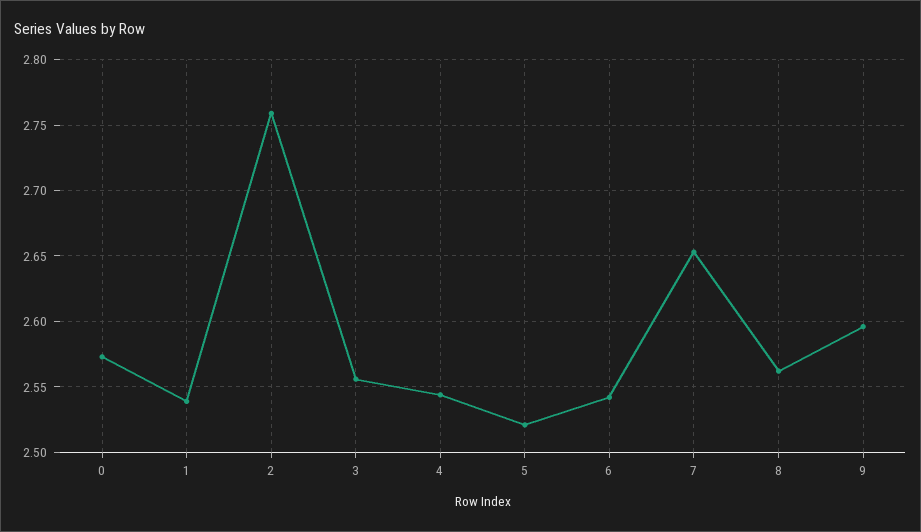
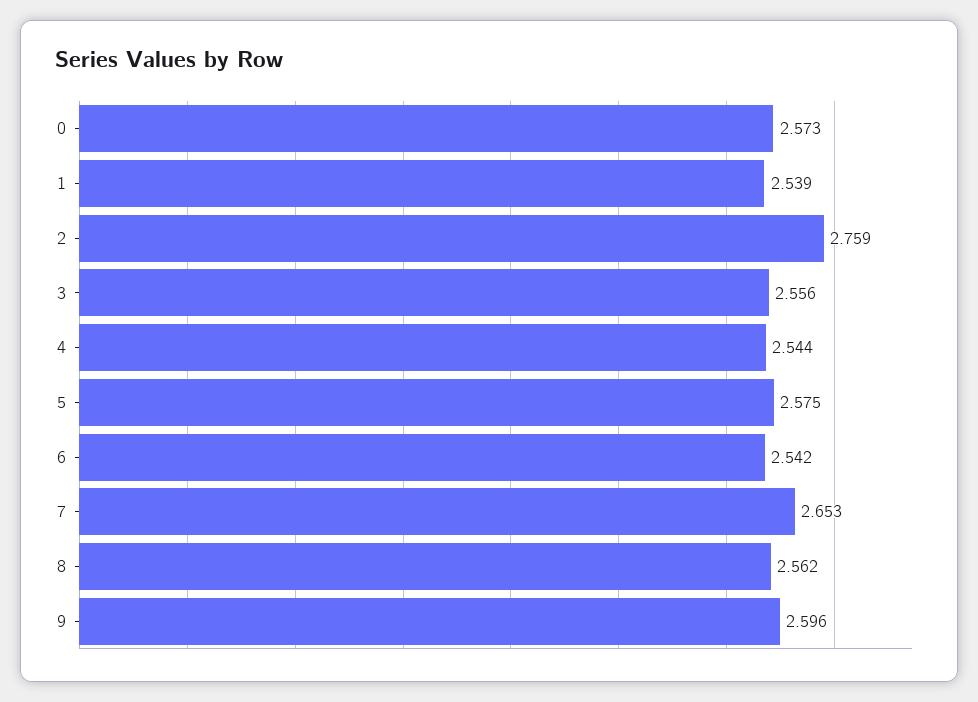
  {
    "0": 2.573,
    "1": 2.539,
    "2": 2.759,
    "3": 2.556,
    "4": 2.544,
-   "5": 2.52,
+   "5": 2.575,
    "6": 2.542,
    "7": 2.653,
    "8": 2.562,
    "9": 2.596
  }

